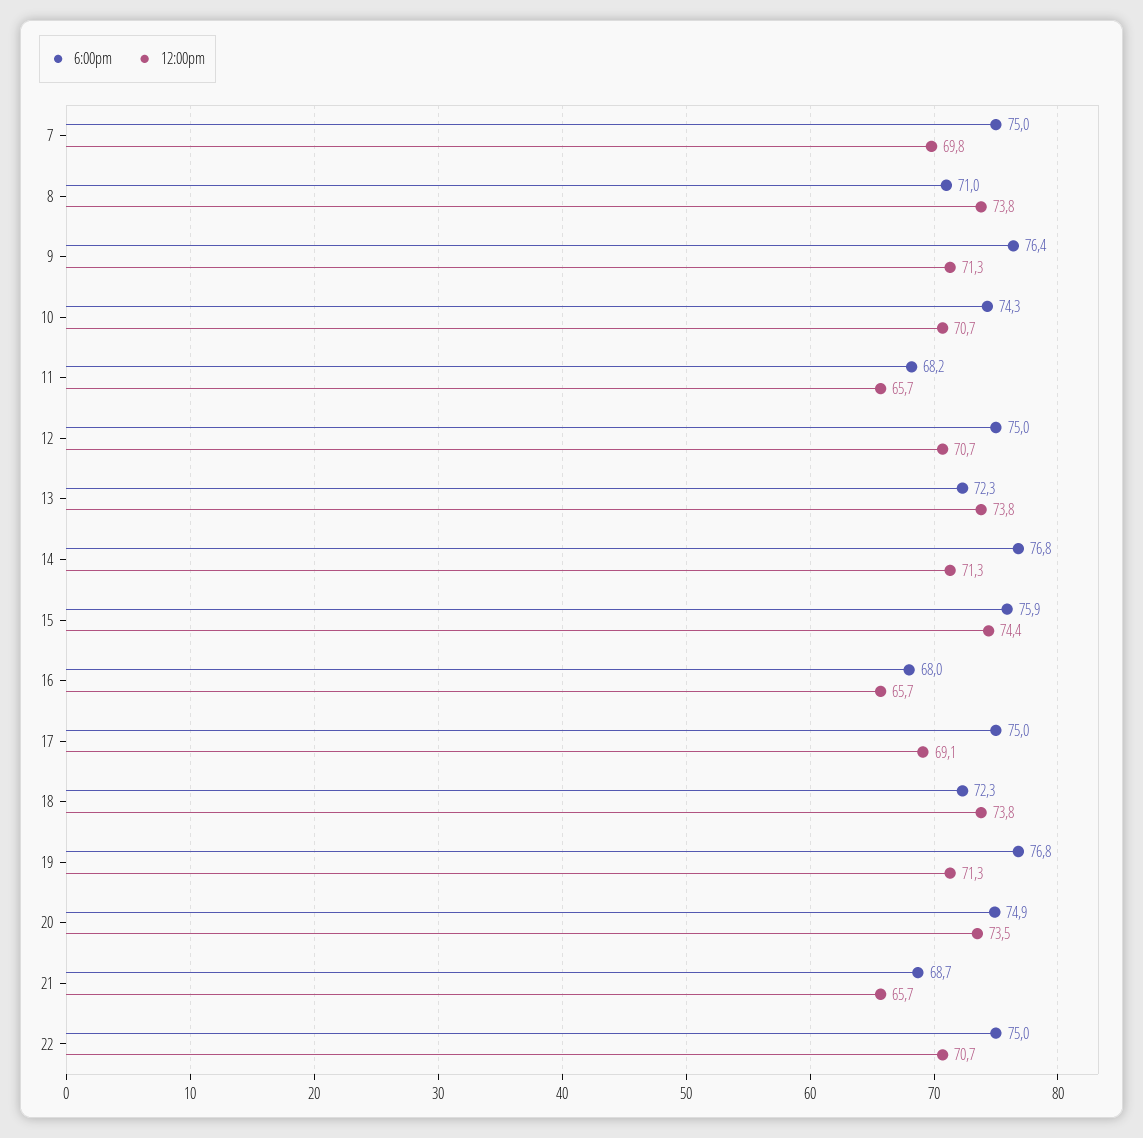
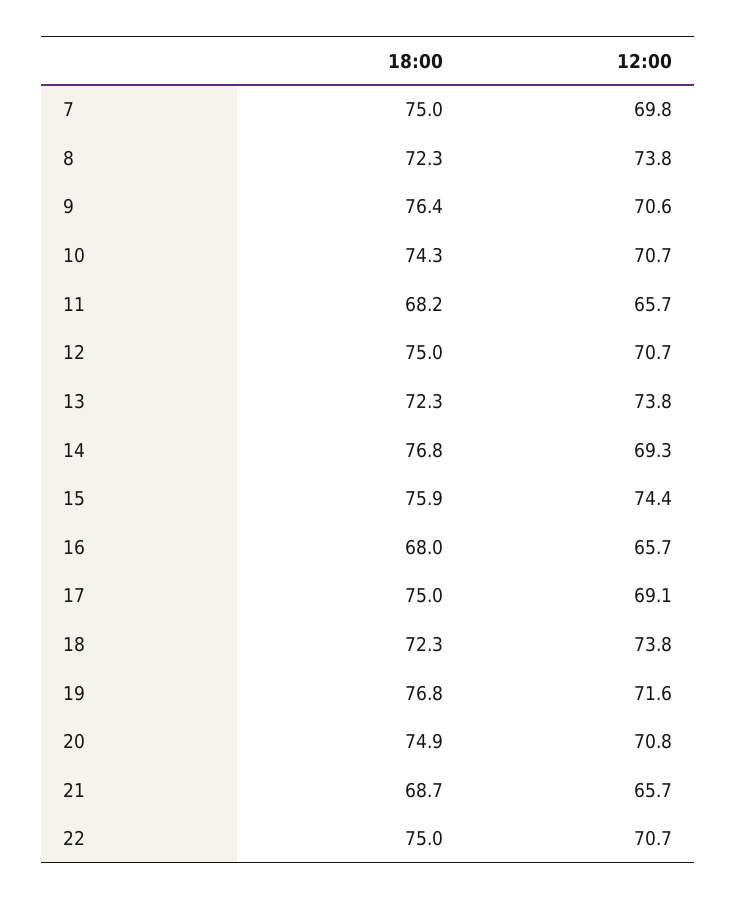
  {
    "6:00pm": {
      "7": 75,
-     "8": 71,
+     "8": 72.3,
      "9": 76.4,
      "10": 74.3,
      "11": 68.2,
      "12": 75,
      "13": 72.3,
      "14": 76.8,
      "15": 75.9,
      "16": 68,
      "17": 75,
      "18": 72.3,
      "19": 76.8,
      "20": 74.9,
      "21": 68.7,
      "22": 75
    },
    "12:00pm": {
      "7": 69.8,
      "8": 73.8,
-     "9": 71.3,
+     "9": 70.6,
      "10": 70.7,
      "11": 65.7,
      "12": 70.7,
      "13": 73.8,
-     "14": 71.3,
+     "14": 69.3,
      "15": 74.4,
      "16": 65.7,
      "17": 69.1,
      "18": 73.8,
-     "19": 71.3,
+     "19": 71.6,
-     "20": 73.5,
+     "20": 70.8,
      "21": 65.7,
      "22": 70.7
    }
  }

